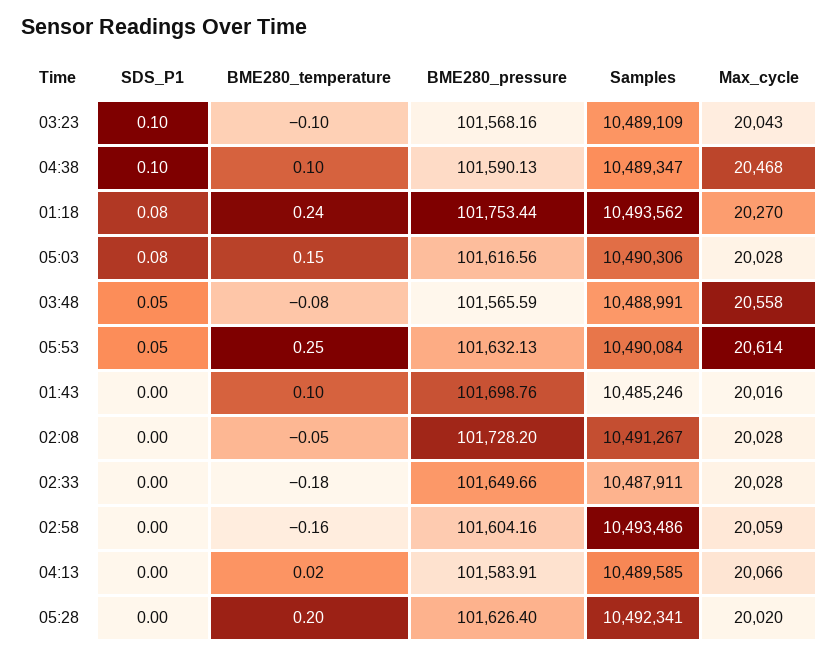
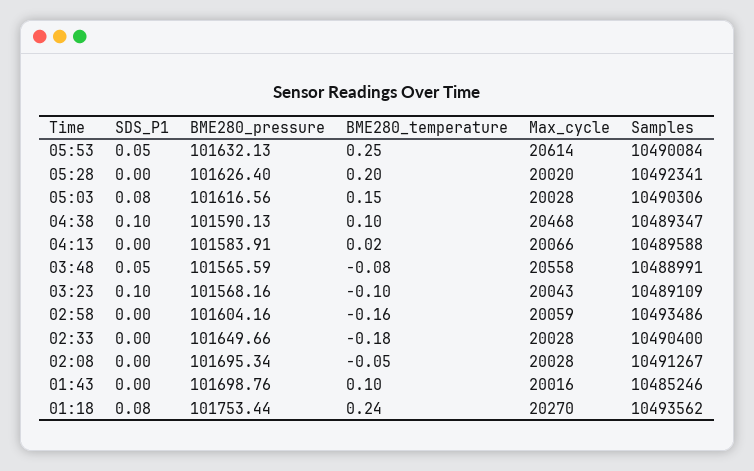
  {
    "SDS_P1": {
      "03:23": 0.1,
      "04:38": 0.1,
      "01:18": 0.08,
      "05:03": 0.08,
      "03:48": 0.05,
      "05:53": 0.05,
      "01:43": 0,
      "02:08": 0,
      "02:33": 0,
      "02:58": 0,
      "04:13": 0,
      "05:28": 0
    },
    "BME280_temperature": {
      "03:23": -0.1,
      "04:38": 0.1,
      "01:18": 0.24,
      "05:03": 0.15,
      "03:48": -0.08,
      "05:53": 0.25,
      "01:43": 0.1,
      "02:08": -0.05,
      "02:33": -0.18,
      "02:58": -0.16,
      "04:13": 0.02,
      "05:28": 0.2
    },
    "BME280_pressure": {
      "03:23": 101568.16,
      "04:38": 101590.13,
      "01:18": 101753.44,
      "05:03": 101616.56,
      "03:48": 101565.59,
      "05:53": 101632.13,
      "01:43": 101698.76,
-     "02:08": 101728.2,
+     "02:08": 101695.34,
      "02:33": 101649.66,
      "02:58": 101604.16,
      "04:13": 101583.91,
      "05:28": 101626.4
    },
    "Samples": {
      "03:23": 10489109,
      "04:38": 10489347,
      "01:18": 10493562,
      "05:03": 10490306,
      "03:48": 10488991,
      "05:53": 10490084,
      "01:43": 10485246,
      "02:08": 10491267,
-     "02:33": 10487911,
+     "02:33": 10490400,
      "02:58": 10493486,
-     "04:13": 10489585,
+     "04:13": 10489588,
      "05:28": 10492341
    },
    "Max_cycle": {
      "03:23": 20043,
      "04:38": 20468,
      "01:18": 20270,
      "05:03": 20028,
      "03:48": 20558,
      "05:53": 20614,
      "01:43": 20016,
      "02:08": 20028,
      "02:33": 20028,
      "02:58": 20059,
      "04:13": 20066,
      "05:28": 20020
    }
  }

